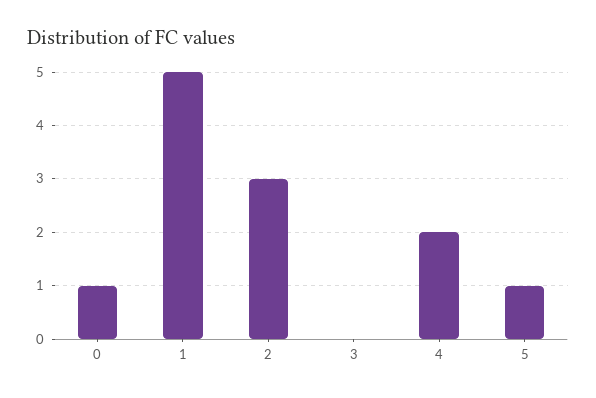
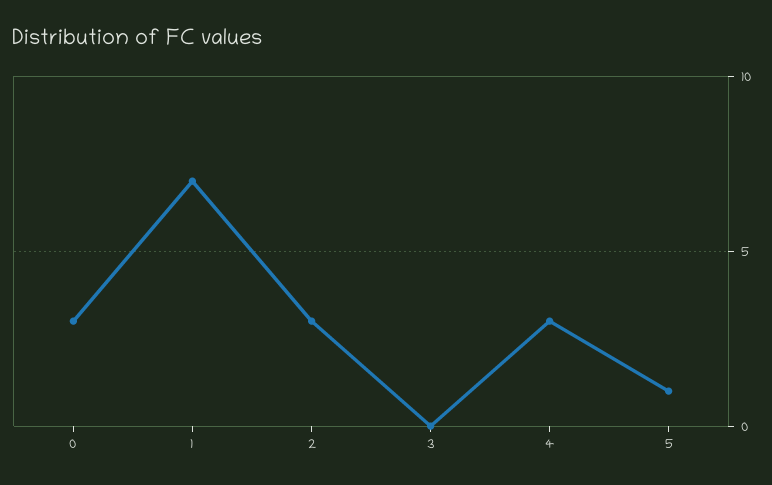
  {
-   "0": 1,
+   "0": 3,
-   "1": 5,
+   "1": 7,
    "2": 3,
    "3": 0,
-   "4": 2,
+   "4": 3,
    "5": 1
  }

